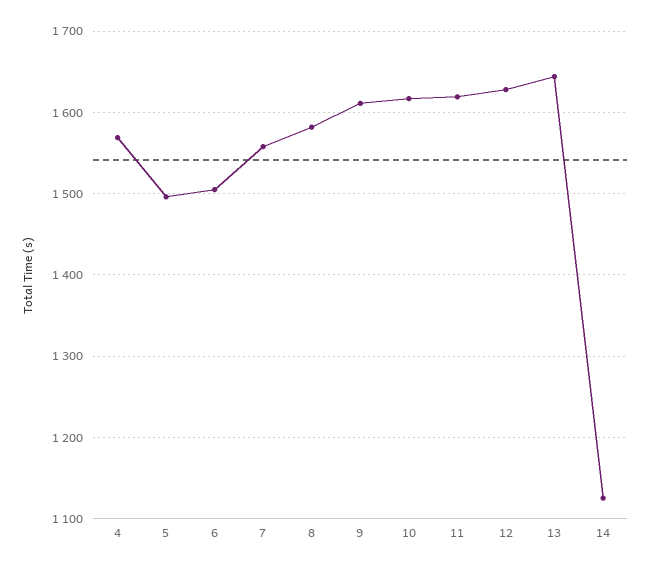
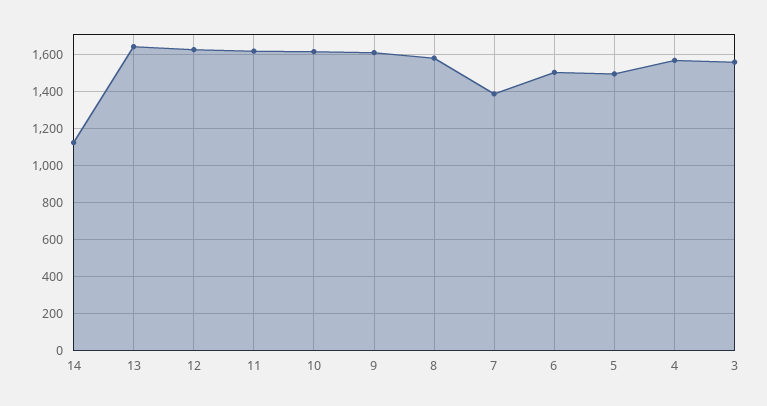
  {
    "4": 1570,
    "5": 1500,
    "6": 1510,
-   "7": 1560,
+   "7": 1400,
    "8": 1580,
    "9": 1610,
    "10": 1620,
    "11": 1620,
    "12": 1630,
    "13": 1640,
-   "14": 1130
+   "14": 1130,
+   "3": 1550
  }

